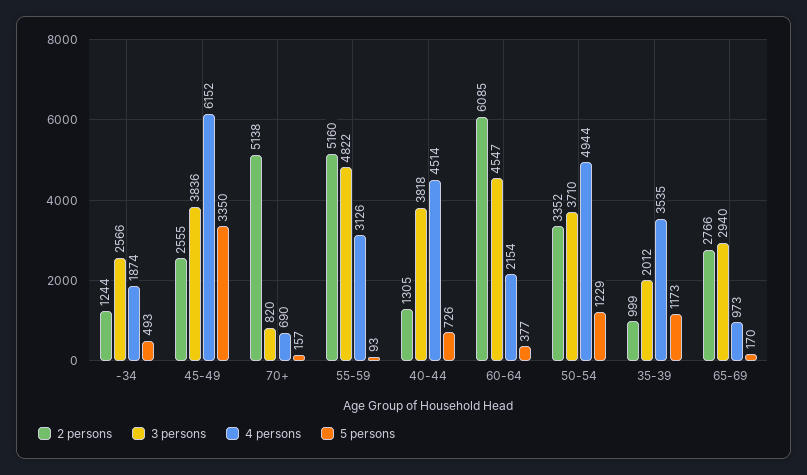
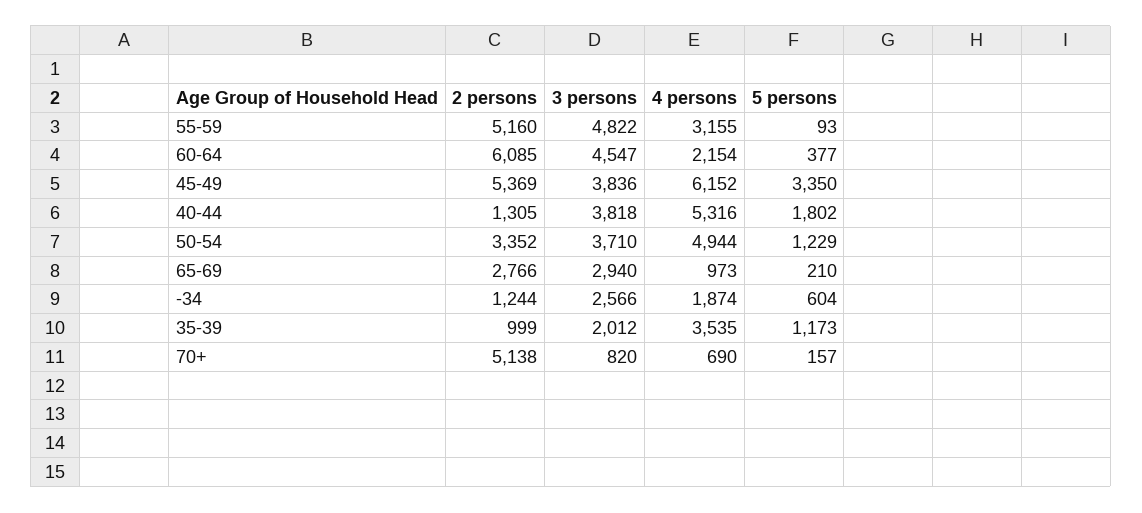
  {
    "2 persons": {
      "-34": 1244,
-     "45-49": 2555,
+     "45-49": 5369,
      "70+": 5138,
      "55-59": 5160,
      "40-44": 1305,
      "60-64": 6085,
      "50-54": 3352,
      "35-39": 999,
      "65-69": 2766
    },
    "3 persons": {
      "-34": 2566,
      "45-49": 3836,
      "70+": 820,
      "55-59": 4822,
      "40-44": 3818,
      "60-64": 4547,
      "50-54": 3710,
      "35-39": 2012,
      "65-69": 2940
    },
    "4 persons": {
      "-34": 1874,
      "45-49": 6152,
      "70+": 690,
-     "55-59": 3126,
+     "55-59": 3155,
-     "40-44": 4514,
+     "40-44": 5316,
      "60-64": 2154,
      "50-54": 4944,
      "35-39": 3535,
      "65-69": 973
    },
    "5 persons": {
-     "-34": 493,
+     "-34": 604,
      "45-49": 3350,
      "70+": 157,
      "55-59": 93,
-     "40-44": 726,
+     "40-44": 1802,
      "60-64": 377,
      "50-54": 1229,
      "35-39": 1173,
-     "65-69": 170
+     "65-69": 210
    }
  }

